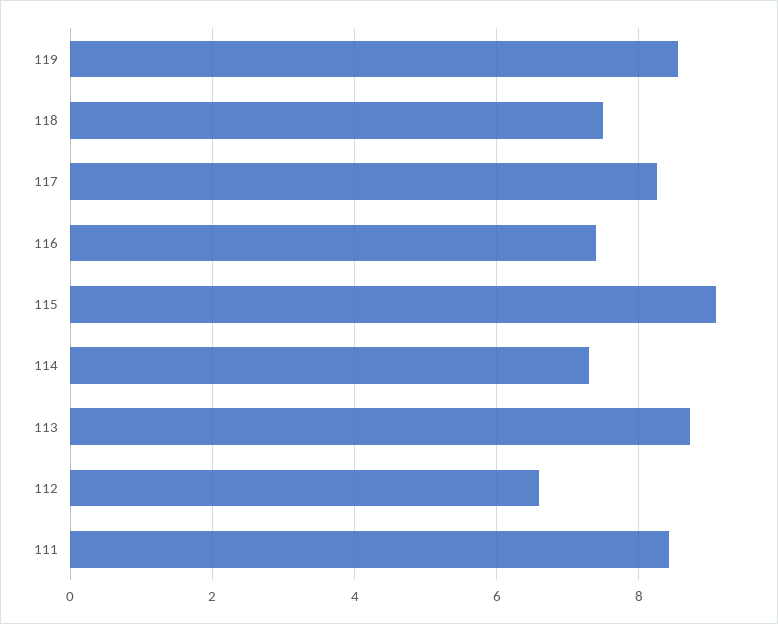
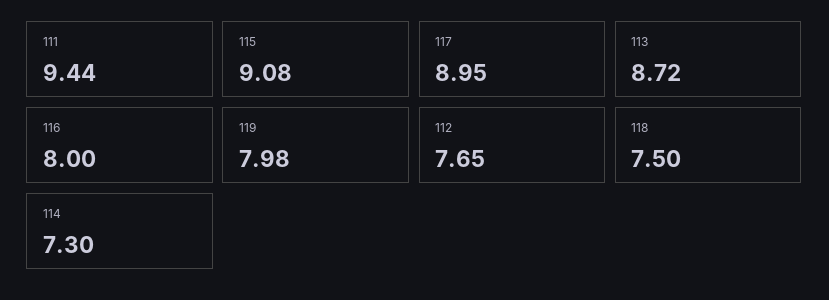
  {
-   "119": 8.6,
+   "119": 7.98,
    "118": 7.5,
-   "117": 8.2,
+   "117": 8.95,
-   "116": 7.4,
+   "116": 8,
    "115": 9.08,
    "114": 7.3,
    "113": 8.72,
-   "112": 6.6,
+   "112": 7.65,
-   "111": 8.4
+   "111": 9.44
  }

